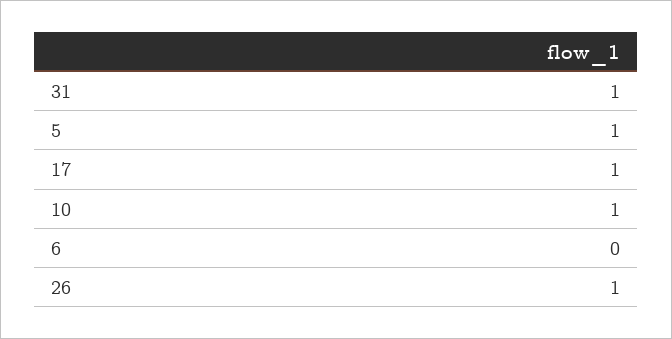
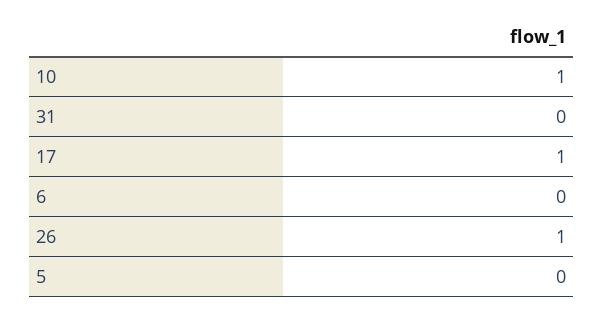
  {
-   "31": 1,
+   "31": 0,
-   "5": 1,
+   "5": 0,
    "17": 1,
    "10": 1,
    "6": 0,
    "26": 1
  }

